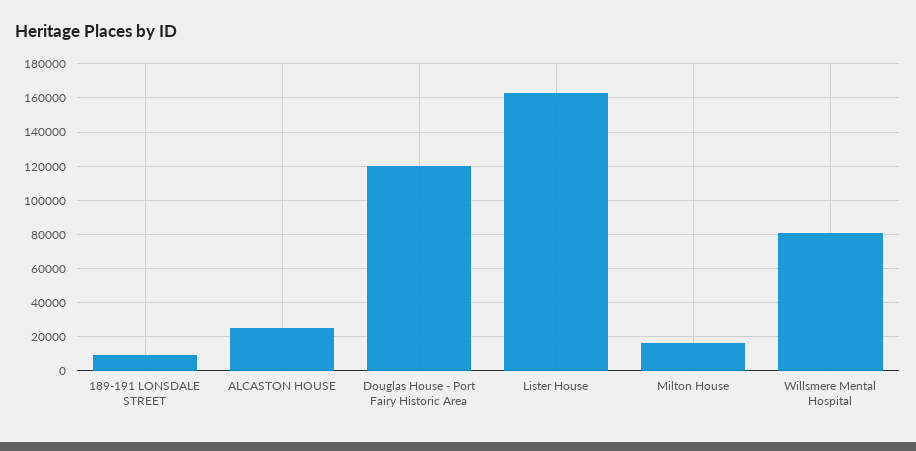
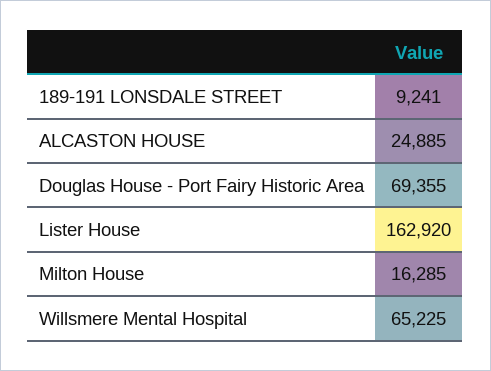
  {
    "189-191 LONSDALE STREET": 9241,
    "ALCASTON HOUSE": 24885,
-   "Douglas House - Port Fairy Historic Area": 120000,
+   "Douglas House - Port Fairy Historic Area": 69355,
    "Lister House": 162920,
    "Milton House": 16285,
-   "Willsmere Mental Hospital": 80000
+   "Willsmere Mental Hospital": 65225
  }

